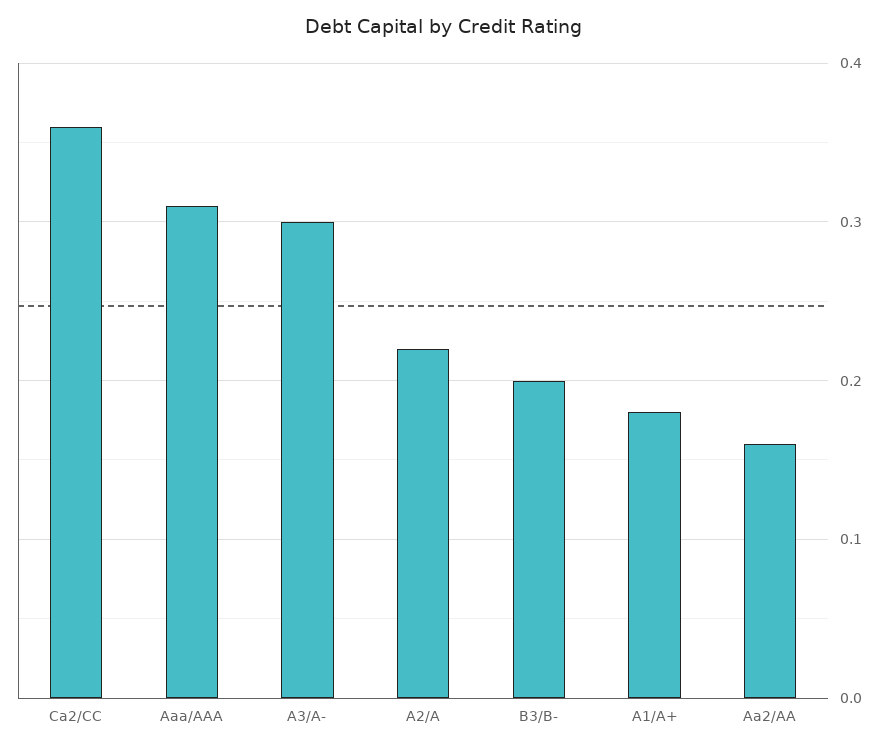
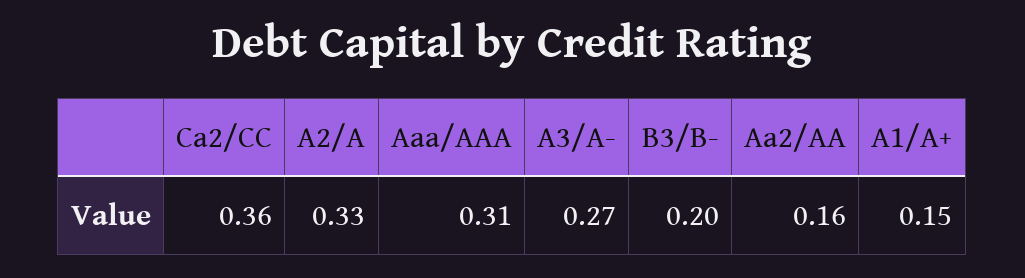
  {
    "Ca2/CC": 0.36,
    "Aaa/AAA": 0.31,
-   "A3/A-": 0.3,
+   "A3/A-": 0.27,
-   "A2/A": 0.22,
+   "A2/A": 0.33,
    "B3/B-": 0.2,
-   "A1/A+": 0.18,
+   "A1/A+": 0.15,
    "Aa2/AA": 0.16
  }

